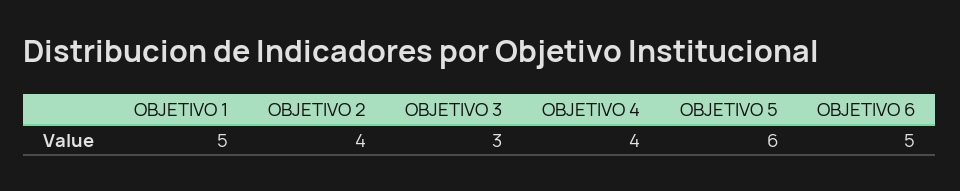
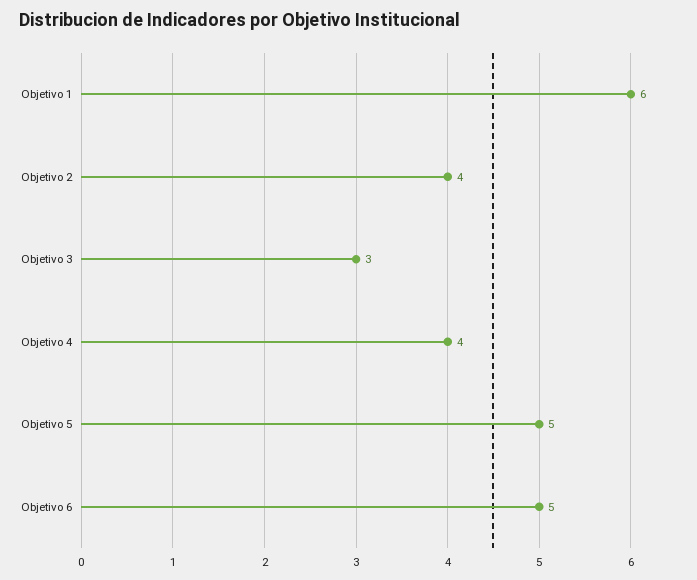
  {
-   "OBJETIVO 1": 5,
+   "OBJETIVO 1": 6,
    "OBJETIVO 2": 4,
    "OBJETIVO 3": 3,
    "OBJETIVO 4": 4,
-   "OBJETIVO 5": 6,
+   "OBJETIVO 5": 5,
    "OBJETIVO 6": 5
  }

